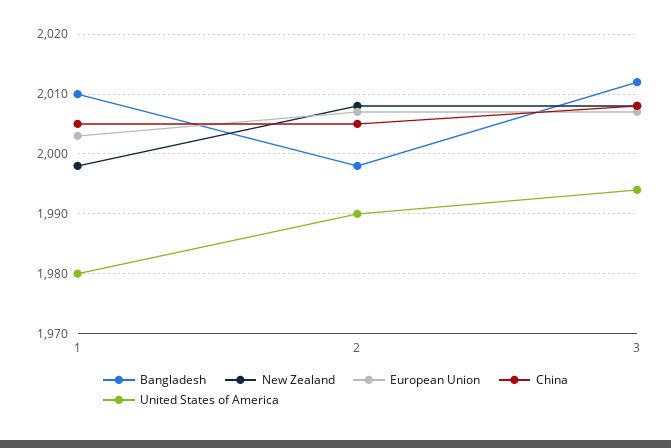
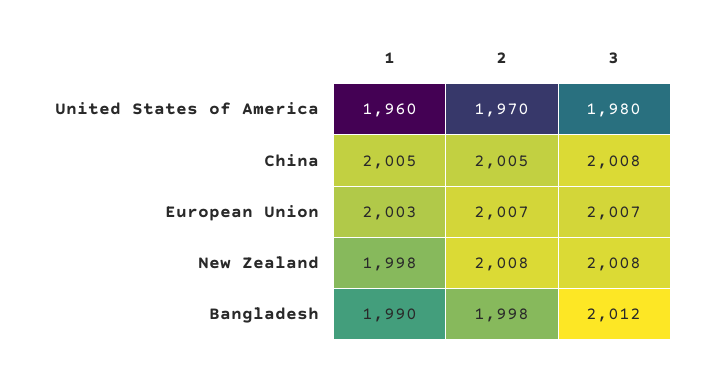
  {
    "Bangladesh": {
-     "1": 2010,
+     "1": 1990,
      "2": 1998,
      "3": 2012
    },
    "New Zealand": {
      "1": 1998,
      "2": 2008,
      "3": 2008
    },
    "European Union": {
      "1": 2003,
      "2": 2007,
      "3": 2007
    },
    "China": {
      "1": 2005,
      "2": 2005,
      "3": 2008
    },
    "United States of America": {
-     "1": 1980,
+     "1": 1960,
-     "2": 1990,
+     "2": 1970,
-     "3": 1995
+     "3": 1980
    }
  }

